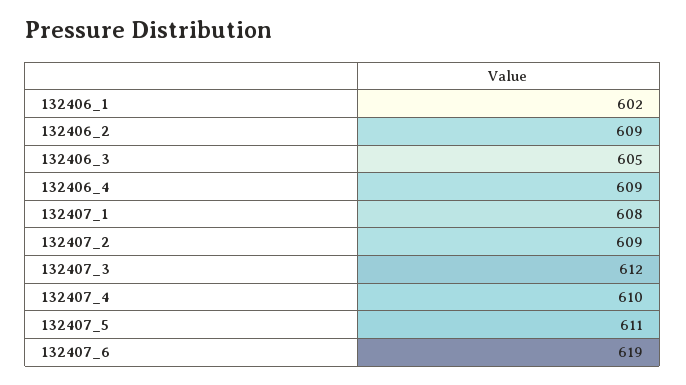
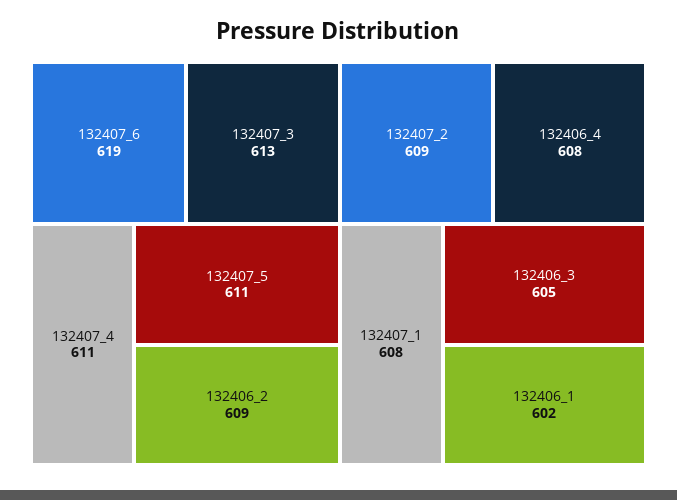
  {
    "132406_1": 602,
    "132406_2": 609,
    "132406_3": 605,
-   "132406_4": 609,
+   "132406_4": 608,
    "132407_1": 608,
    "132407_2": 609,
-   "132407_3": 612,
+   "132407_3": 613,
-   "132407_4": 610,
+   "132407_4": 611,
    "132407_5": 611,
    "132407_6": 619
  }

